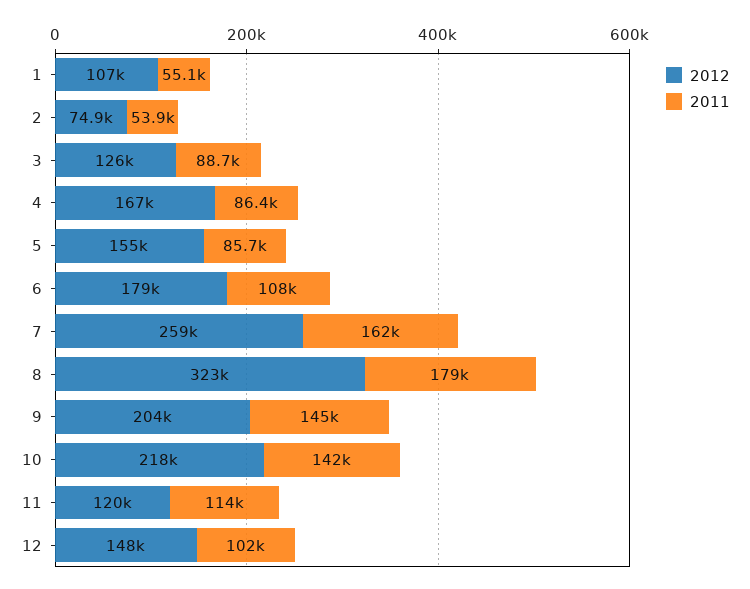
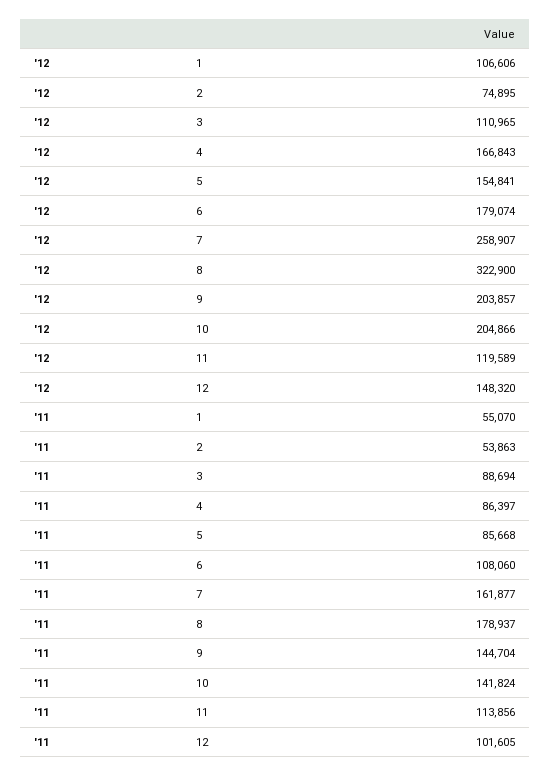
  {
    "2012": {
      "1": 106606,
      "2": 74895,
-     "3": 126000,
+     "3": 110965,
      "4": 166843,
      "5": 154841,
      "6": 179074,
      "7": 258907,
      "8": 322900,
      "9": 203857,
-     "10": 218000,
+     "10": 204866,
      "11": 119589,
      "12": 148320
    },
    "2011": {
      "1": 55070,
      "2": 53863,
      "3": 88694,
      "4": 86397,
      "5": 85668,
      "6": 108060,
      "7": 161877,
      "8": 178937,
      "9": 144704,
      "10": 141824,
      "11": 113856,
      "12": 101605
    }
  }

